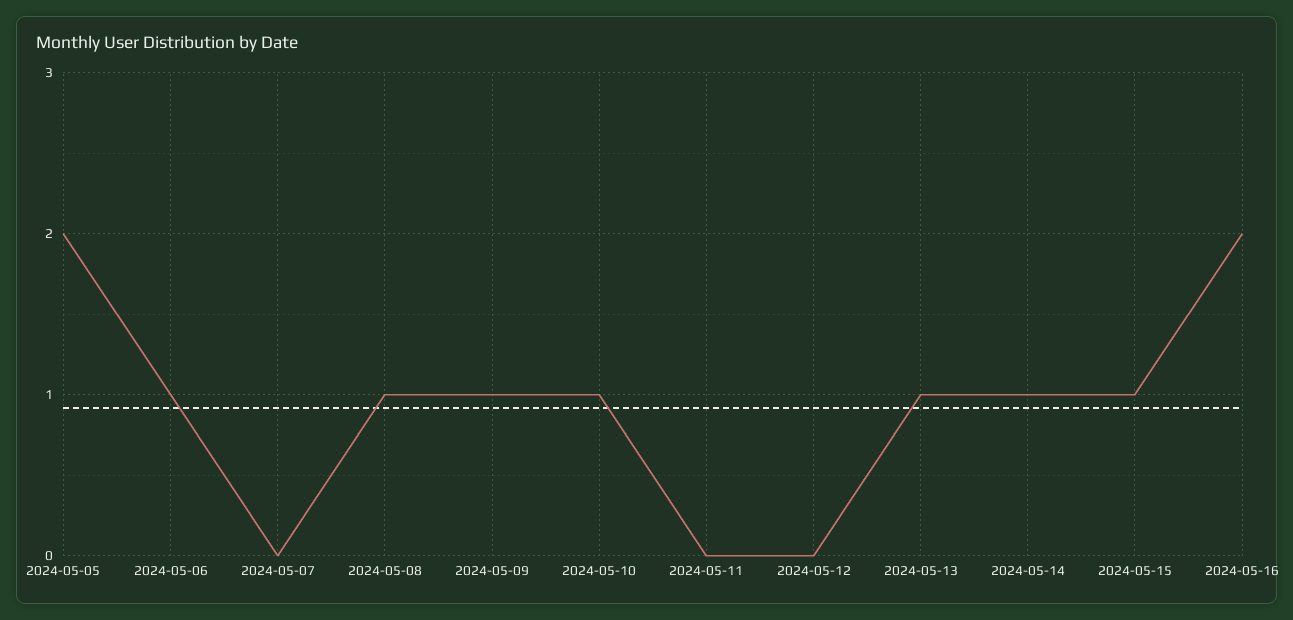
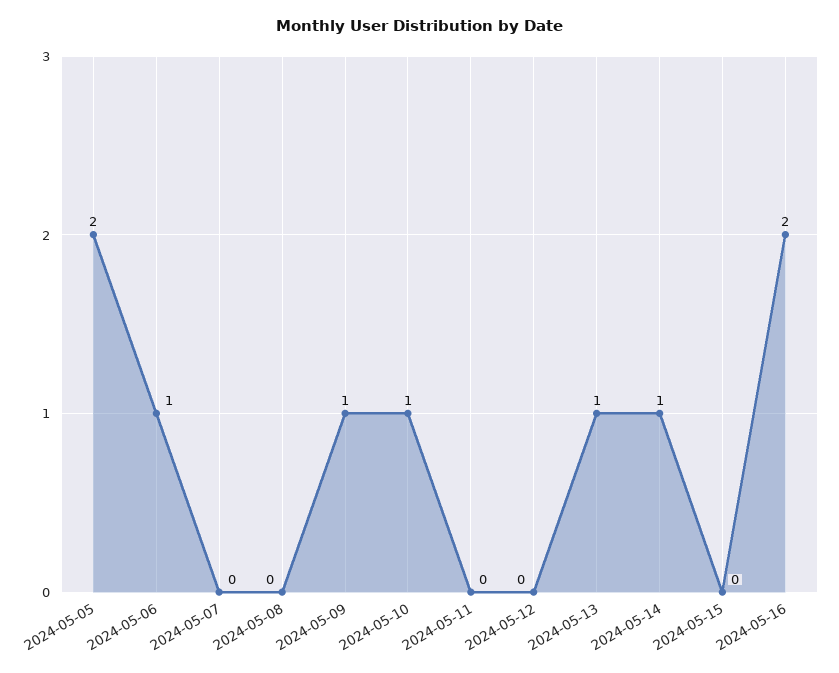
  {
    "2024-05-05": 2,
    "2024-05-06": 1,
    "2024-05-07": 0,
-   "2024-05-08": 1,
+   "2024-05-08": 0,
    "2024-05-09": 1,
    "2024-05-10": 1,
    "2024-05-11": 0,
    "2024-05-12": 0,
    "2024-05-13": 1,
    "2024-05-14": 1,
-   "2024-05-15": 1,
+   "2024-05-15": 0,
    "2024-05-16": 2
  }

